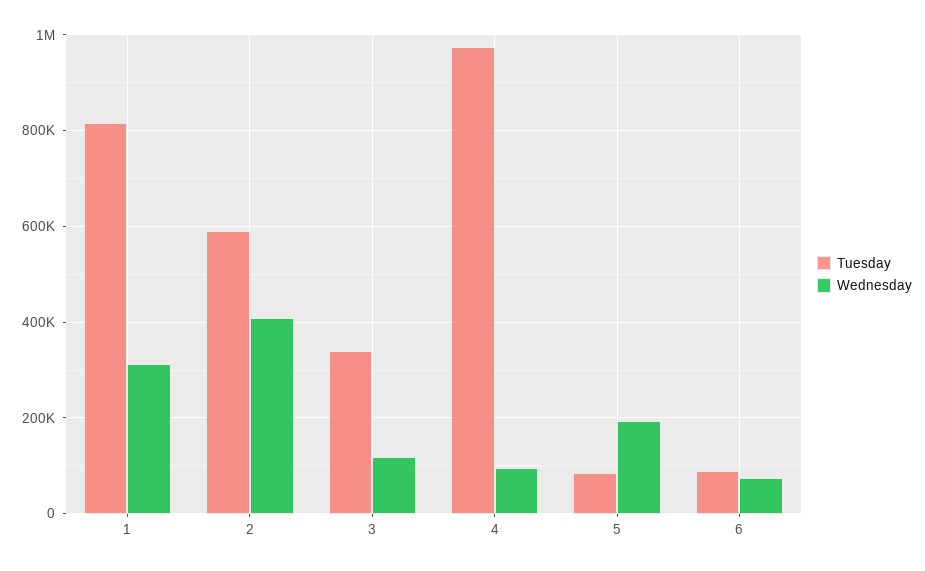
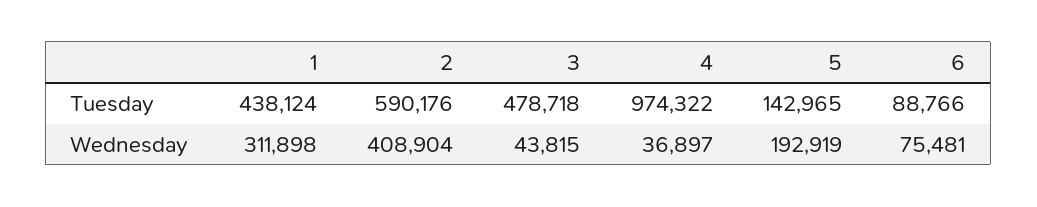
  {
    "Tuesday": {
-     "1": 820000,
+     "1": 438124,
      "2": 590176,
-     "3": 340000,
+     "3": 478718,
      "4": 974322,
-     "5": 80000,
+     "5": 142965,
      "6": 88766
    },
    "Wednesday": {
      "1": 311898,
      "2": 408904,
-     "3": 120000,
+     "3": 43815,
-     "4": 100000,
+     "4": 36897,
      "5": 192919,
      "6": 75481
    }
  }

